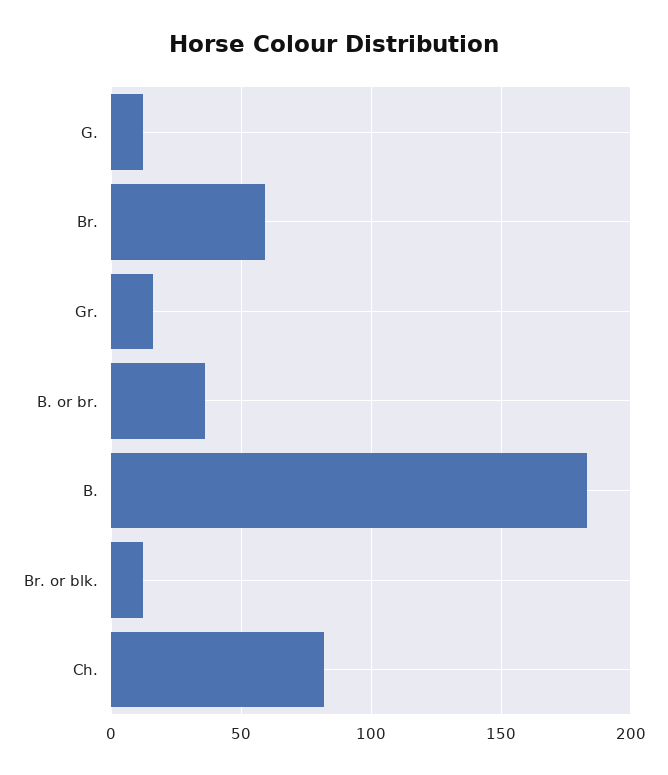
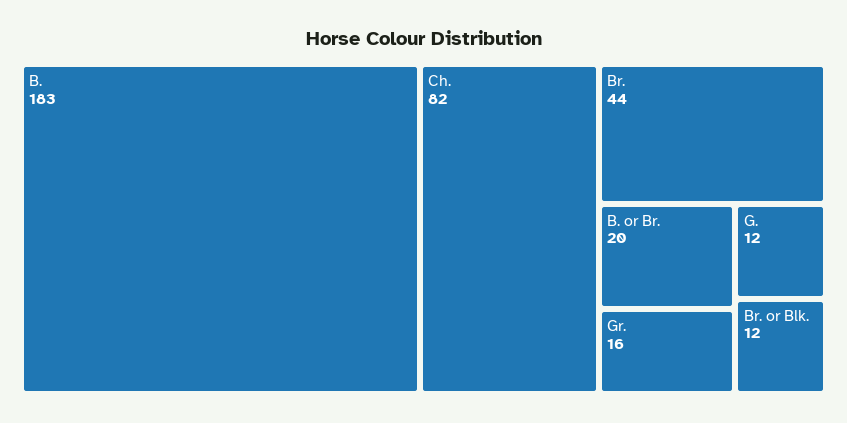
  {
    "G.": 12,
-   "Br.": 60,
+   "Br.": 44,
    "Gr.": 16,
-   "B. or br.": 35,
+   "B. or br.": 20,
    "B.": 183,
    "Br. or blk.": 12,
    "Ch.": 82
  }

